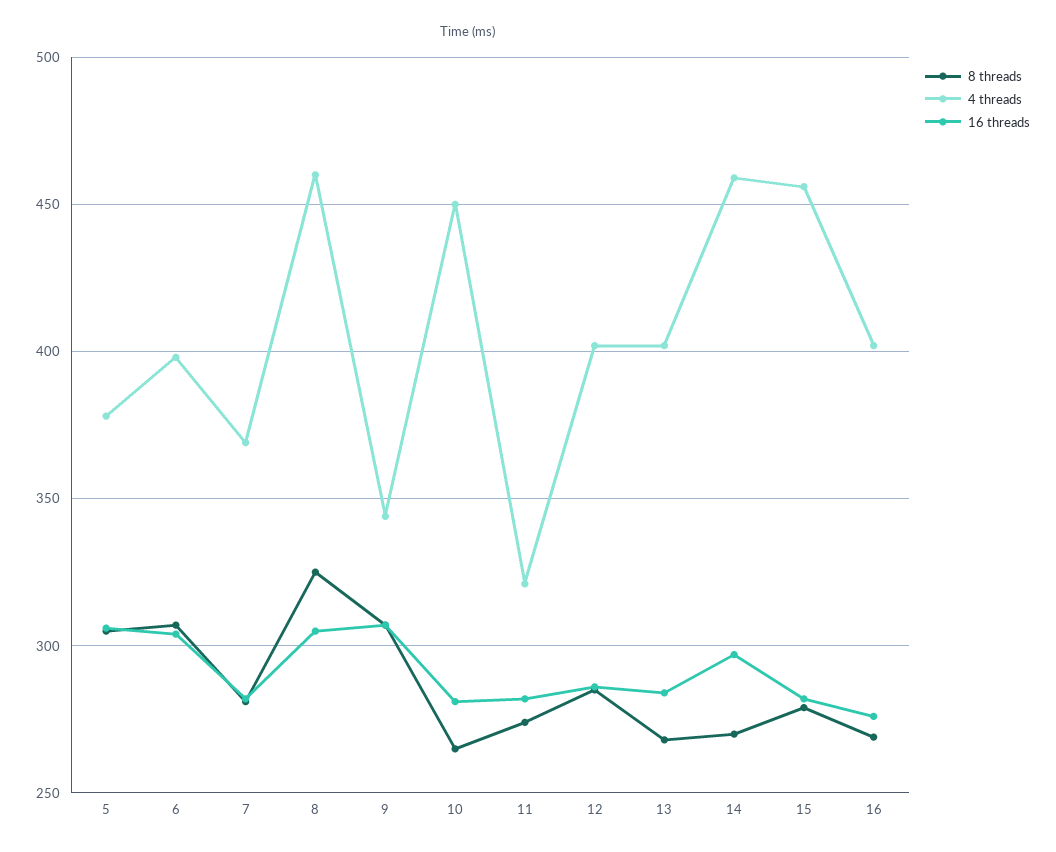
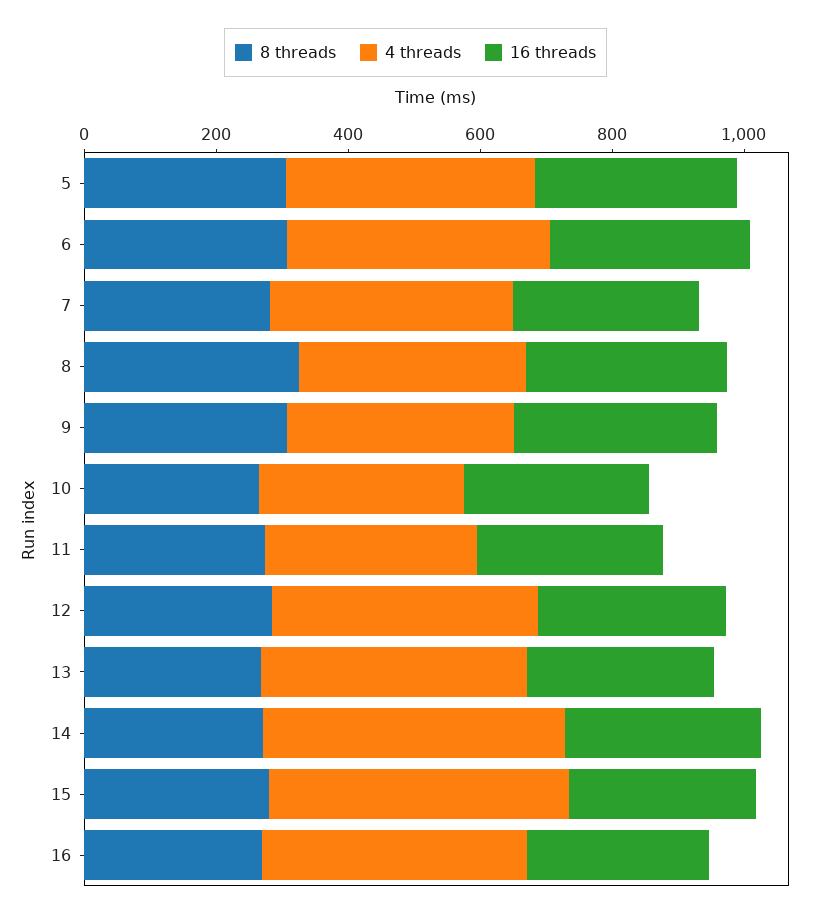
  {
    "8 threads": {
      "5": 305,
      "6": 305,
      "7": 280,
      "8": 325,
      "9": 305,
      "10": 265,
      "11": 275,
      "12": 285,
      "13": 270,
      "14": 270,
      "15": 280,
      "16": 270
    },
    "4 threads": {
      "5": 380,
      "6": 400,
      "7": 370,
-     "8": 460,
+     "8": 350,
      "9": 345,
-     "10": 450,
+     "10": 300,
      "11": 320,
      "12": 400,
      "13": 400,
      "14": 460,
      "15": 455,
      "16": 400
    },
    "16 threads": {
      "5": 305,
      "6": 305,
      "7": 280,
      "8": 305,
      "9": 305,
      "10": 280,
      "11": 280,
      "12": 285,
      "13": 285,
      "14": 295,
      "15": 280,
      "16": 275
    }
  }

